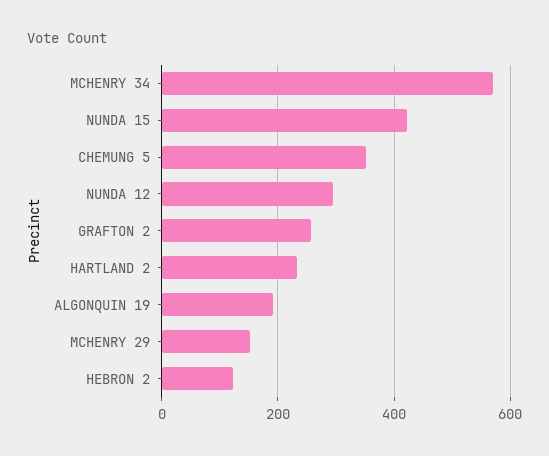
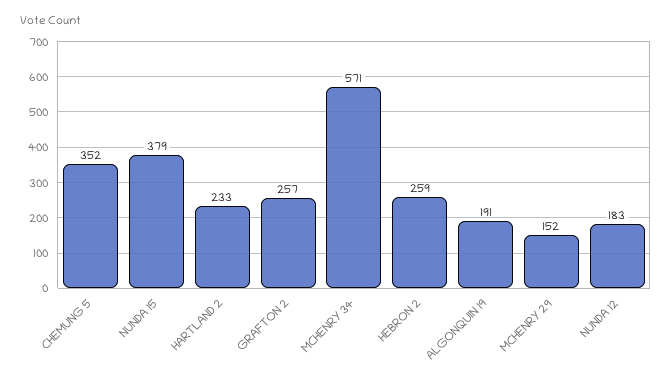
  {
    "MCHENRY 34": 571,
-   "NUNDA 15": 420,
+   "NUNDA 15": 379,
    "CHEMUNG 5": 352,
-   "NUNDA 12": 300,
+   "NUNDA 12": 183,
    "GRAFTON 2": 257,
    "HARTLAND 2": 233,
    "ALGONQUIN 19": 191,
    "MCHENRY 29": 152,
-   "HEBRON 2": 120
+   "HEBRON 2": 259
  }

